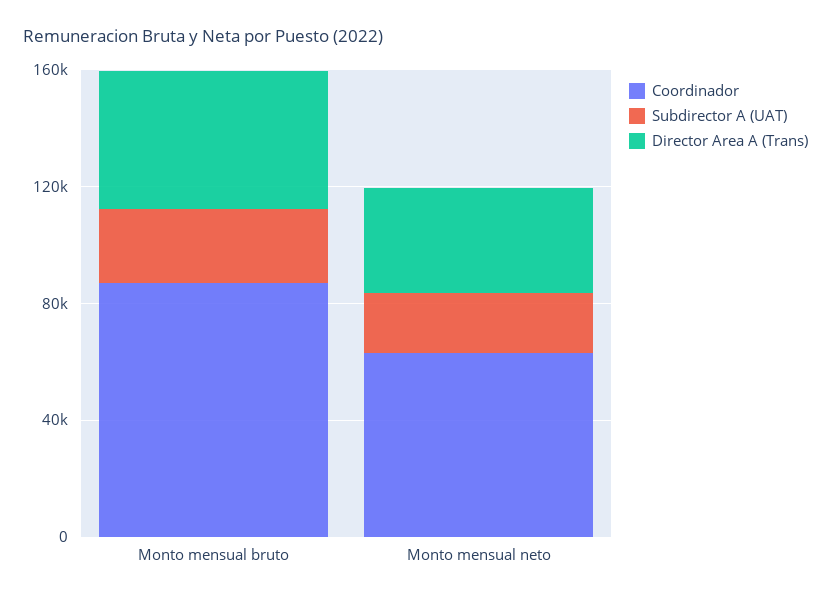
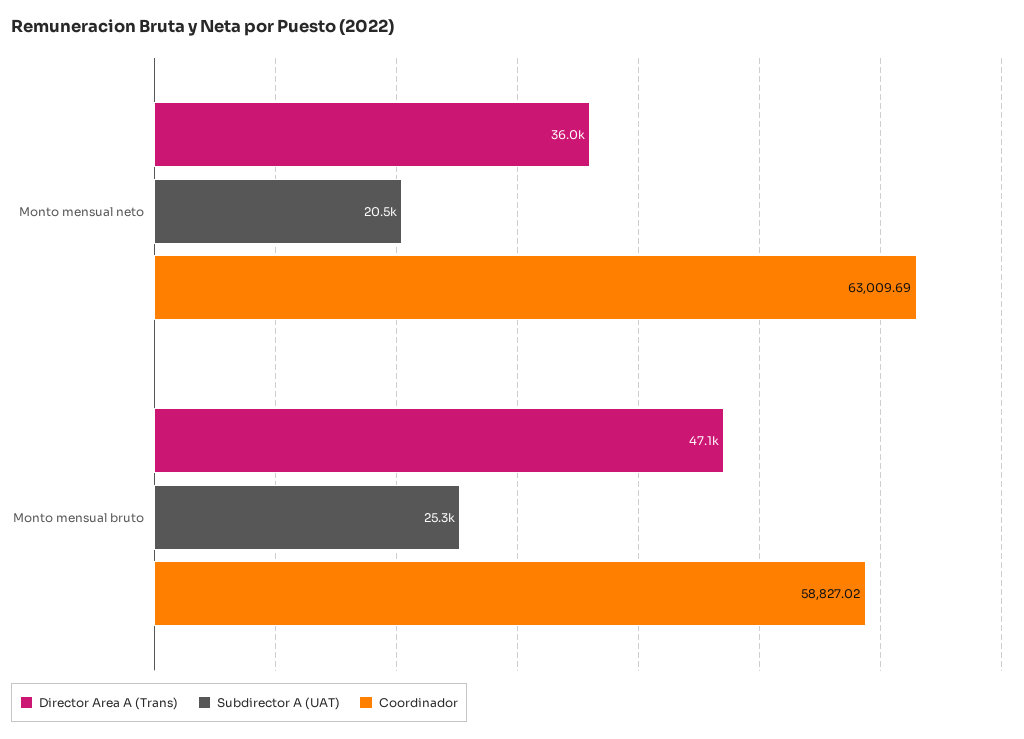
  {
    "Coordinador": {
-     "Monto mensual bruto": 90000,
+     "Monto mensual bruto": 58827.02,
      "Monto mensual neto": 63009.69
    },
    "Subdirector A (UAT)": {
      "Monto mensual bruto": 25300,
      "Monto mensual neto": 20500
    },
    "Director Area A (Trans)": {
      "Monto mensual bruto": 47100,
      "Monto mensual neto": 36000
    }
  }

